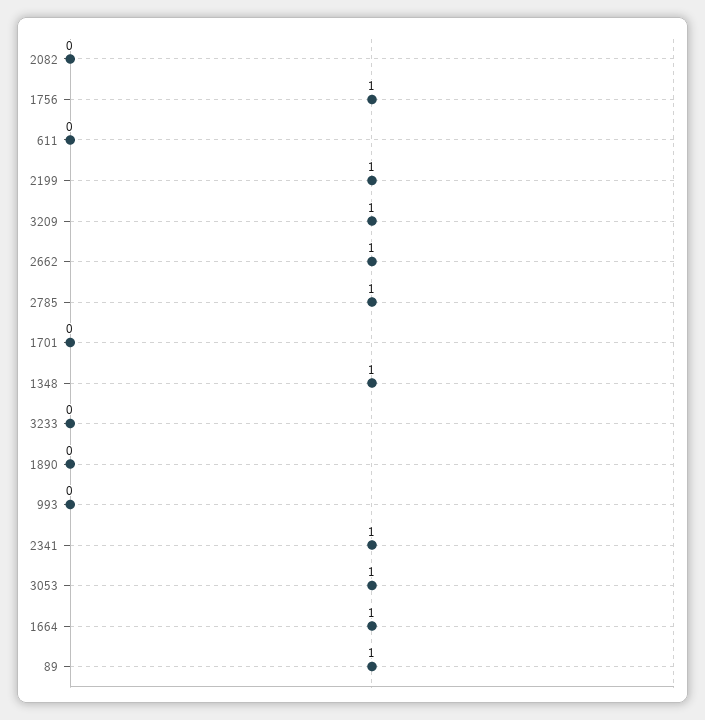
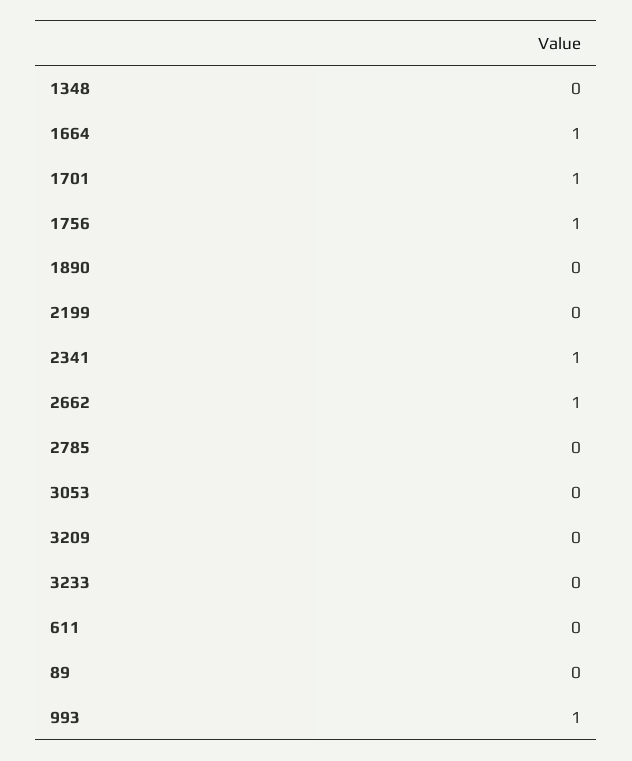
  {
-   "2082": 0,
    "1756": 1,
    "611": 0,
-   "2199": 1,
+   "2199": 0,
-   "3209": 1,
+   "3209": 0,
    "2662": 1,
-   "2785": 1,
+   "2785": 0,
-   "1701": 0,
+   "1701": 1,
-   "1348": 1,
+   "1348": 0,
    "3233": 0,
    "1890": 0,
-   "993": 0,
+   "993": 1,
    "2341": 1,
-   "3053": 1,
+   "3053": 0,
    "1664": 1,
-   "89": 1
+   "89": 0
  }

